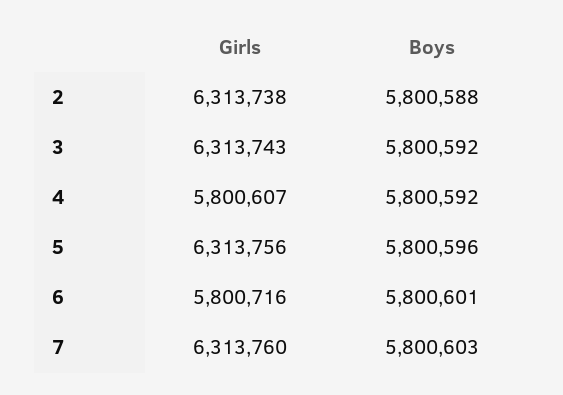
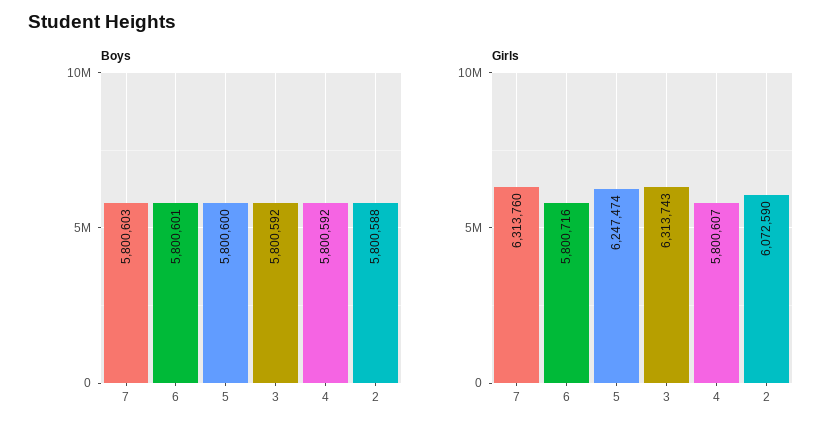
  {
    "Girls": {
-     "2": 6313738,
+     "2": 6072590,
      "3": 6313743,
      "4": 5800607,
-     "5": 6313756,
+     "5": 6247474,
      "6": 5800716,
      "7": 6313760
    },
    "Boys": {
      "2": 5800588,
      "3": 5800592,
      "4": 5800592,
-     "5": 5800596,
+     "5": 5800600,
      "6": 5800601,
      "7": 5800603
    }
  }

